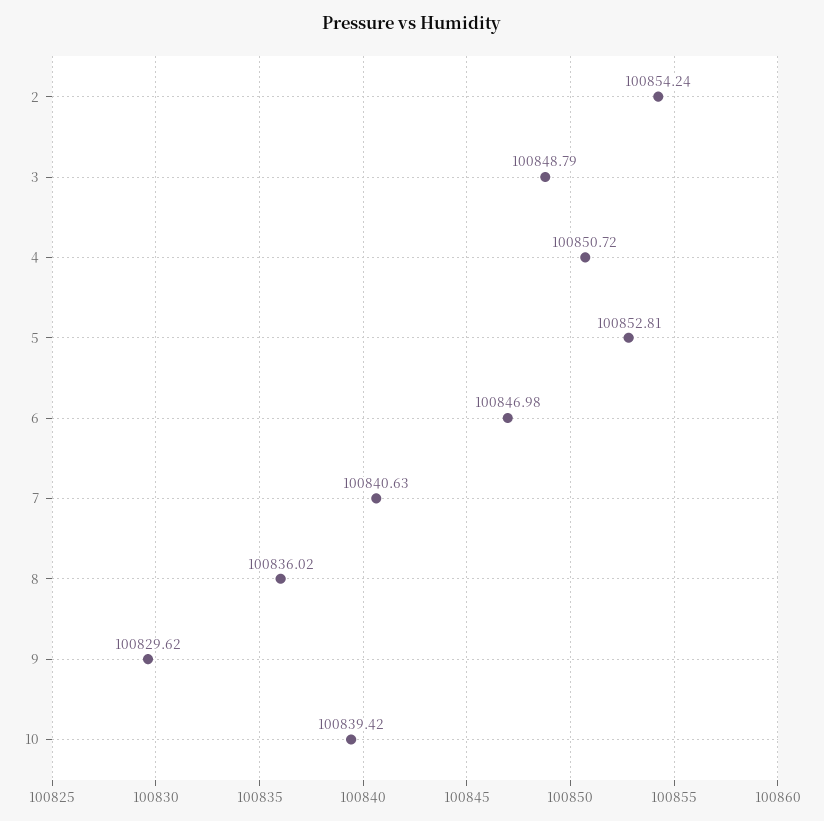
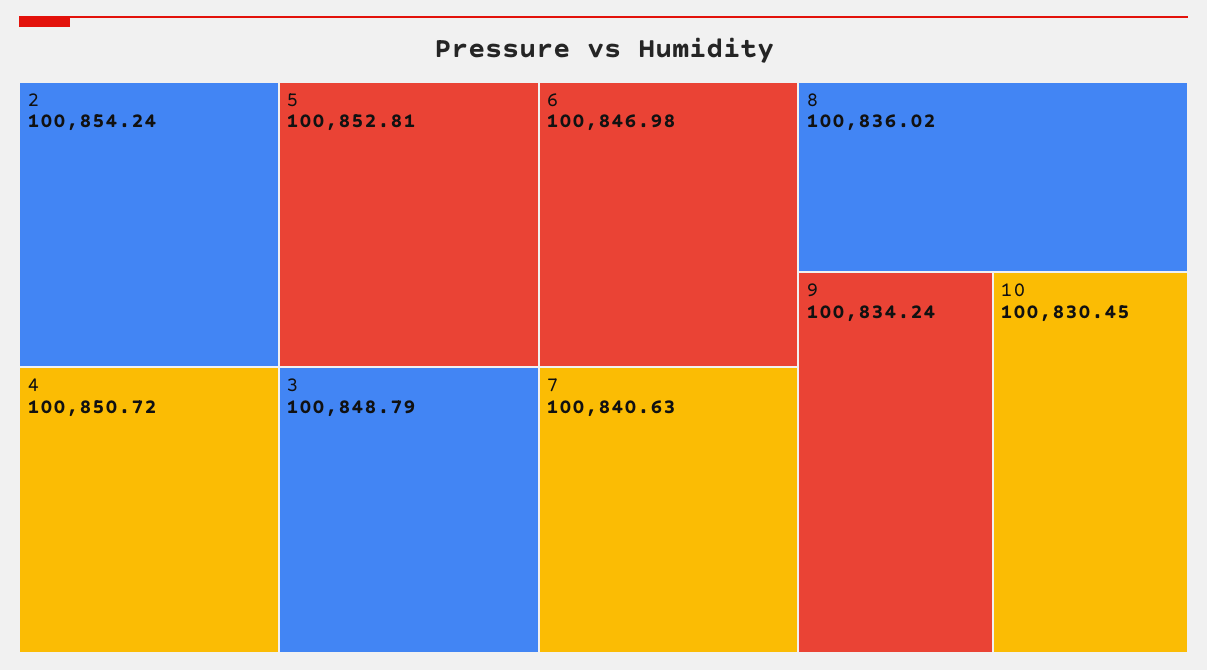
  {
    "2": 100854.24,
    "3": 100848.79,
    "4": 100850.72,
    "5": 100852.81,
    "6": 100846.98,
    "7": 100840.63,
    "8": 100836.02,
-   "9": 100829.62,
+   "9": 100834.24,
-   "10": 100839.42
+   "10": 100830.45
  }

